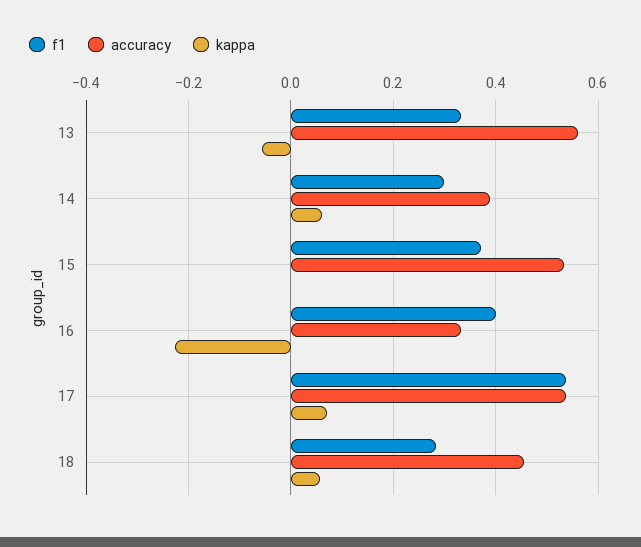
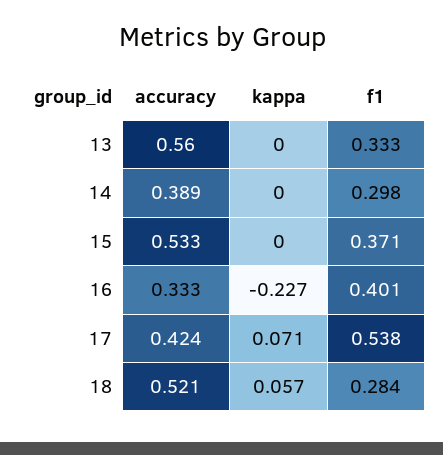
  {
    "f1": {
      "13": 0.333,
      "14": 0.298,
      "15": 0.371,
      "16": 0.401,
      "17": 0.538,
      "18": 0.284
    },
    "accuracy": {
      "13": 0.56,
      "14": 0.389,
      "15": 0.533,
      "16": 0.333,
-     "17": 0.54,
+     "17": 0.424,
-     "18": 0.46
+     "18": 0.521
    },
    "kappa": {
-     "13": -0.06,
+     "13": 0,
-     "14": 0.06,
+     "14": 0,
      "15": 0,
      "16": -0.227,
      "17": 0.071,
      "18": 0.057
    }
  }

